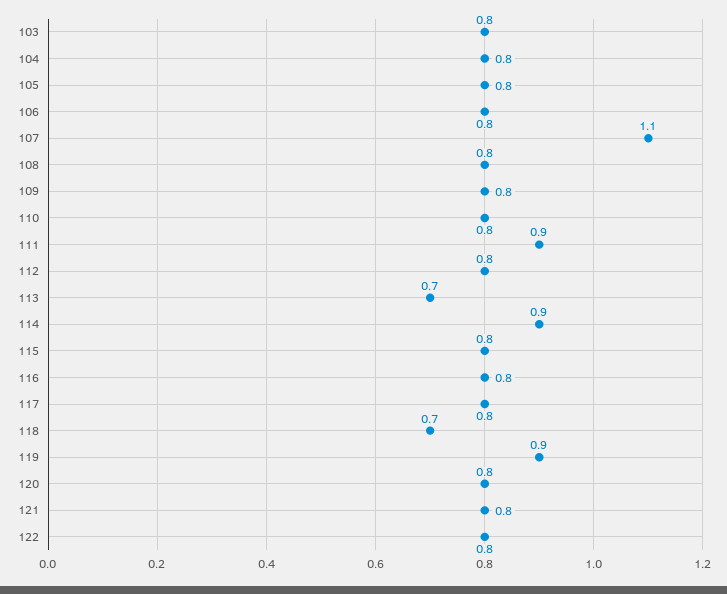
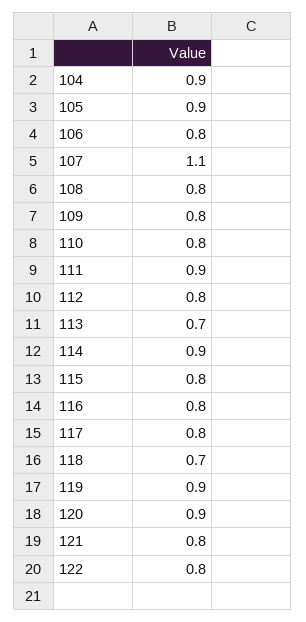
  {
-   "103": 0.8,
-   "104": 0.8,
+   "104": 0.9,
-   "105": 0.8,
+   "105": 0.9,
    "106": 0.8,
    "107": 1.1,
    "108": 0.8,
    "109": 0.8,
    "110": 0.8,
    "111": 0.9,
    "112": 0.8,
    "113": 0.7,
    "114": 0.9,
    "115": 0.8,
    "116": 0.8,
    "117": 0.8,
    "118": 0.7,
    "119": 0.9,
-   "120": 0.8,
+   "120": 0.9,
    "121": 0.8,
    "122": 0.8
  }

